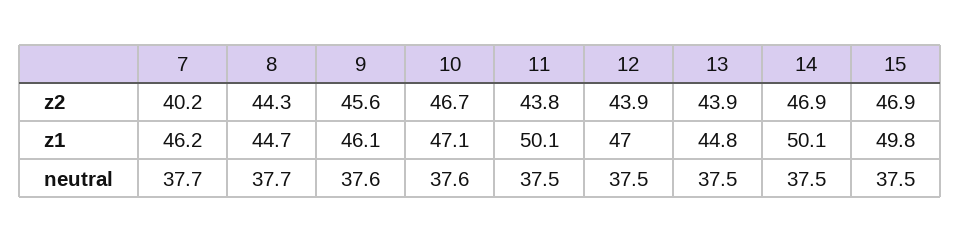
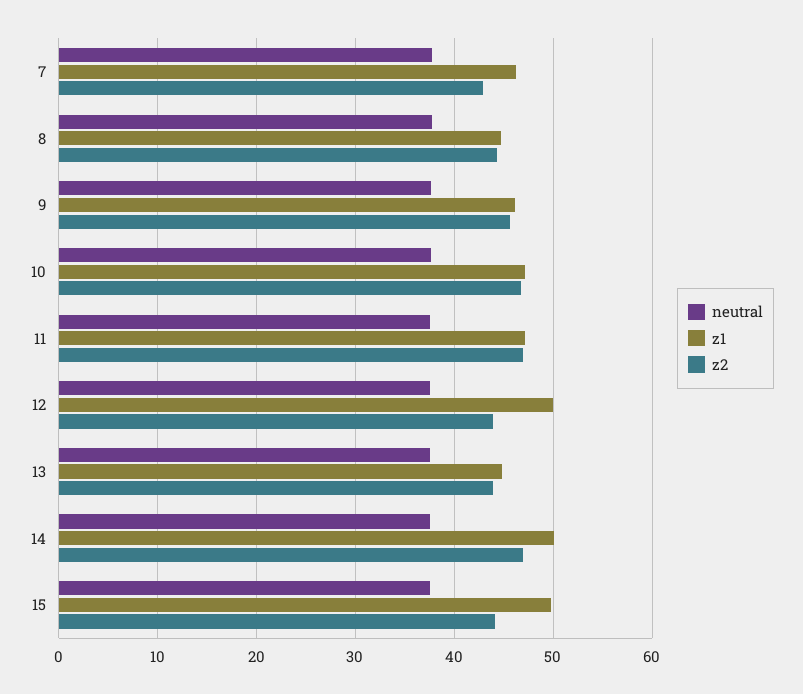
  {
    "z2": {
-     "7": 40.2,
+     "7": 43,
      "8": 44.3,
      "9": 45.6,
      "10": 46.7,
-     "11": 43.8,
+     "11": 47,
      "12": 43.9,
      "13": 43.9,
      "14": 46.9,
-     "15": 46.9
+     "15": 44
    },
    "z1": {
      "7": 46.2,
      "8": 44.7,
      "9": 46.1,
      "10": 47.1,
-     "11": 50.1,
+     "11": 47,
-     "12": 47,
+     "12": 50,
      "13": 44.8,
      "14": 50.1,
      "15": 49.8
    },
    "neutral": {
      "7": 37.7,
      "8": 37.7,
      "9": 37.6,
      "10": 37.6,
      "11": 37.5,
      "12": 37.5,
      "13": 37.5,
      "14": 37.5,
      "15": 37.5
    }
  }

